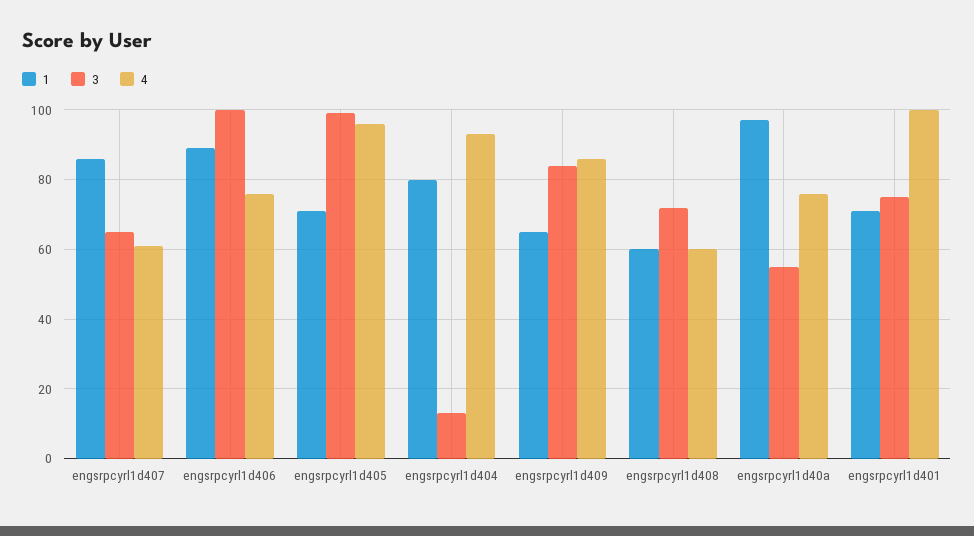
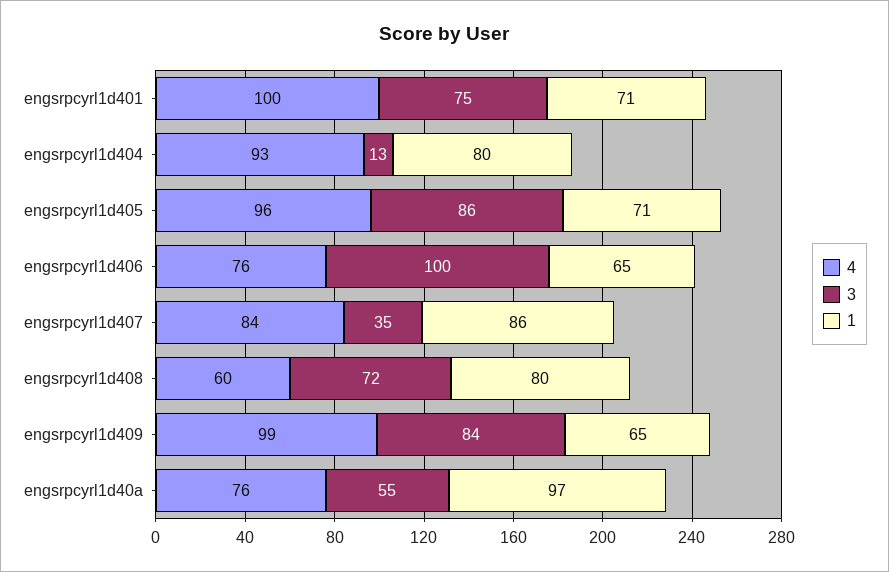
  {
    "1": {
      "engsrpcyrl1d407": 86,
-     "engsrpcyrl1d406": 90,
+     "engsrpcyrl1d406": 65,
      "engsrpcyrl1d405": 71,
      "engsrpcyrl1d404": 80,
      "engsrpcyrl1d409": 65,
-     "engsrpcyrl1d408": 60,
+     "engsrpcyrl1d408": 80,
      "engsrpcyrl1d40a": 97,
      "engsrpcyrl1d401": 71
    },
    "3": {
-     "engsrpcyrl1d407": 65,
+     "engsrpcyrl1d407": 35,
      "engsrpcyrl1d406": 100,
-     "engsrpcyrl1d405": 100,
+     "engsrpcyrl1d405": 86,
      "engsrpcyrl1d404": 13,
      "engsrpcyrl1d409": 84,
      "engsrpcyrl1d408": 72,
      "engsrpcyrl1d40a": 55,
      "engsrpcyrl1d401": 75
    },
    "4": {
-     "engsrpcyrl1d407": 60,
+     "engsrpcyrl1d407": 84,
      "engsrpcyrl1d406": 76,
      "engsrpcyrl1d405": 96,
      "engsrpcyrl1d404": 93,
-     "engsrpcyrl1d409": 85,
+     "engsrpcyrl1d409": 99,
      "engsrpcyrl1d408": 60,
      "engsrpcyrl1d40a": 76,
      "engsrpcyrl1d401": 100
    }
  }

